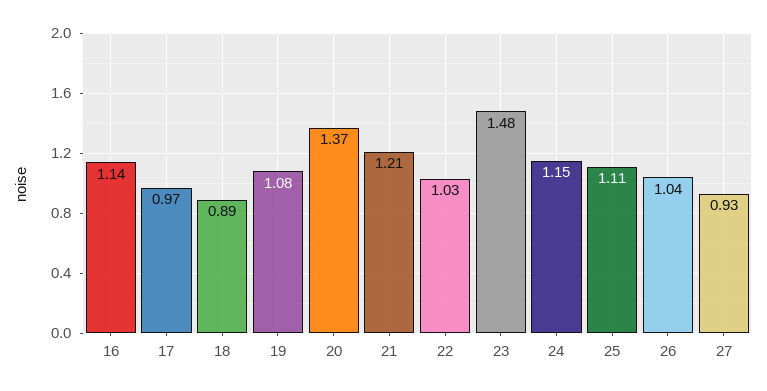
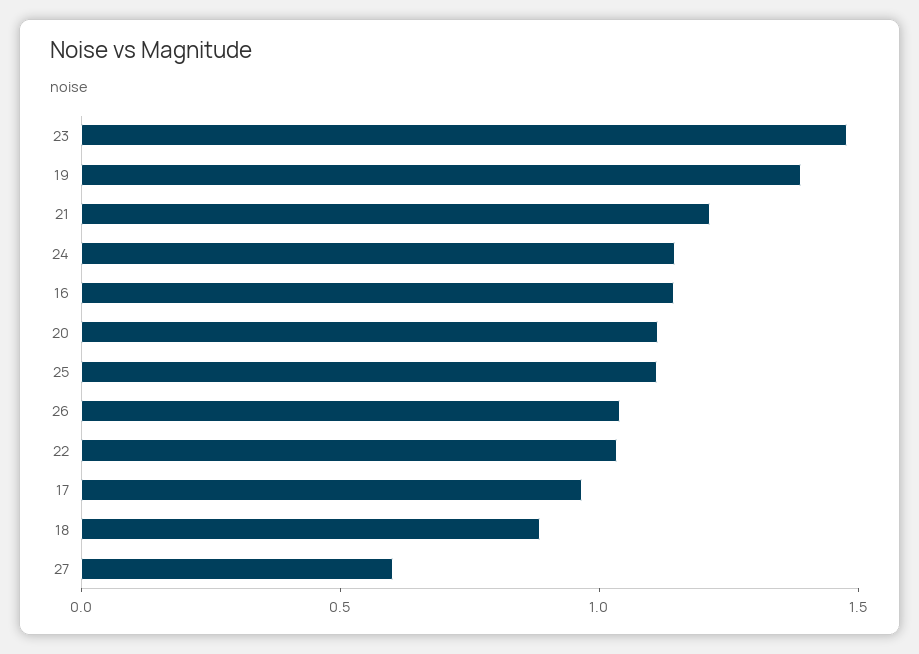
  {
    "16": 1.14,
    "17": 0.97,
    "18": 0.89,
-   "19": 1.08,
+   "19": 1.4,
-   "20": 1.37,
+   "20": 1.1,
    "21": 1.21,
    "22": 1.03,
    "23": 1.48,
    "24": 1.15,
    "25": 1.11,
    "26": 1.04,
-   "27": 0.93
+   "27": 0.6
  }

